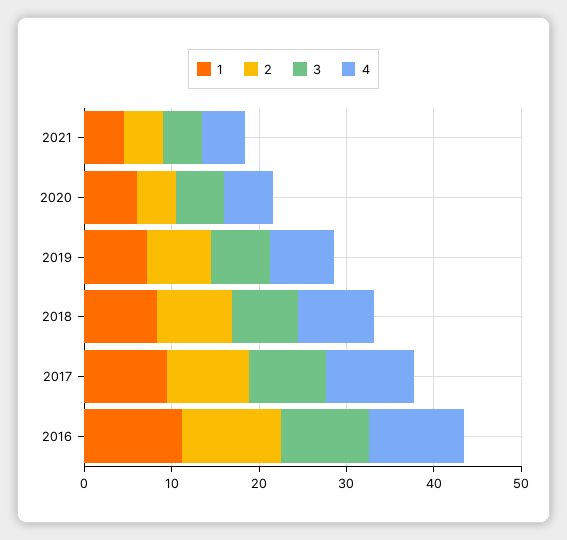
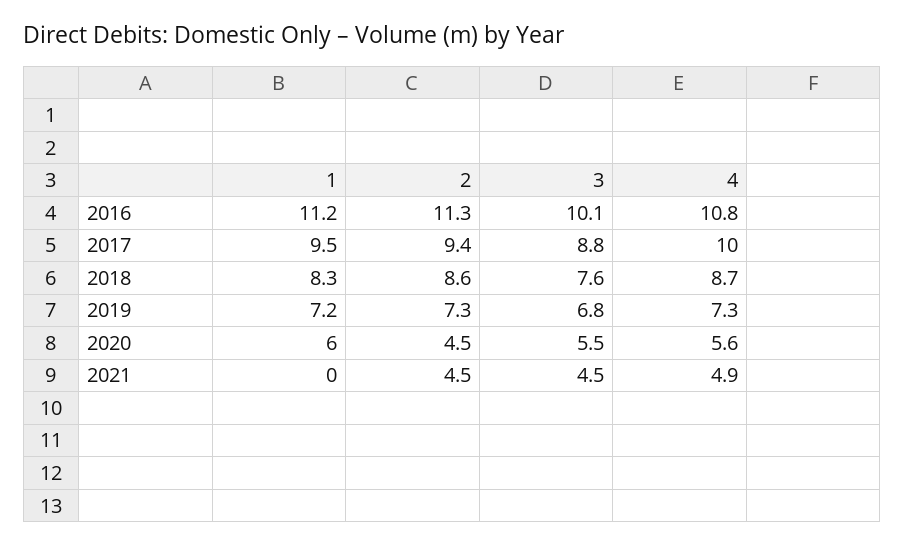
  {
    "1": {
-     "2021": 4,
+     "2021": 0,
      "2020": 6,
      "2019": 7.2,
      "2018": 8.3,
      "2017": 9.5,
      "2016": 11.2
    },
    "2": {
      "2021": 4.5,
      "2020": 4.5,
      "2019": 7.3,
      "2018": 8.6,
      "2017": 9.4,
      "2016": 11.3
    },
    "3": {
      "2021": 4.5,
      "2020": 5.5,
      "2019": 6.8,
      "2018": 7.6,
      "2017": 8.8,
      "2016": 10.1
    },
    "4": {
      "2021": 4.9,
      "2020": 5.6,
      "2019": 7.3,
      "2018": 8.7,
      "2017": 10,
      "2016": 10.8
    }
  }

